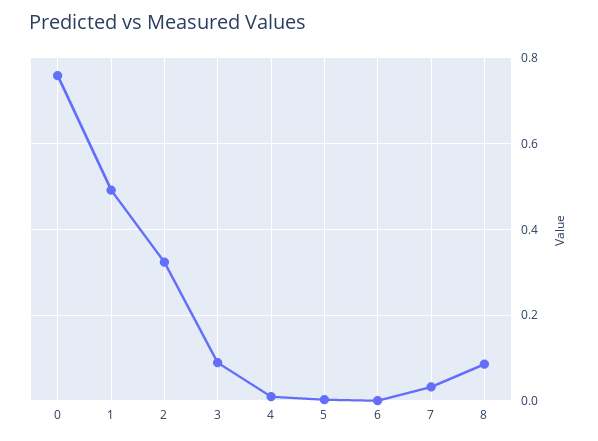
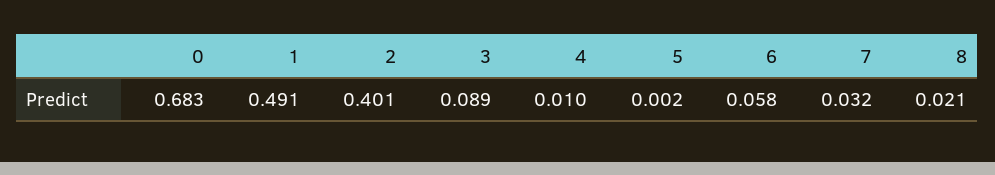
  {
-   "0": 0.76,
+   "0": 0.683,
    "1": 0.491,
-   "2": 0.32,
+   "2": 0.401,
    "3": 0.089,
    "4": 0.01,
    "5": 0.002,
-   "6": 0,
+   "6": 0.058,
    "7": 0.032,
-   "8": 0.08
+   "8": 0.021
  }

